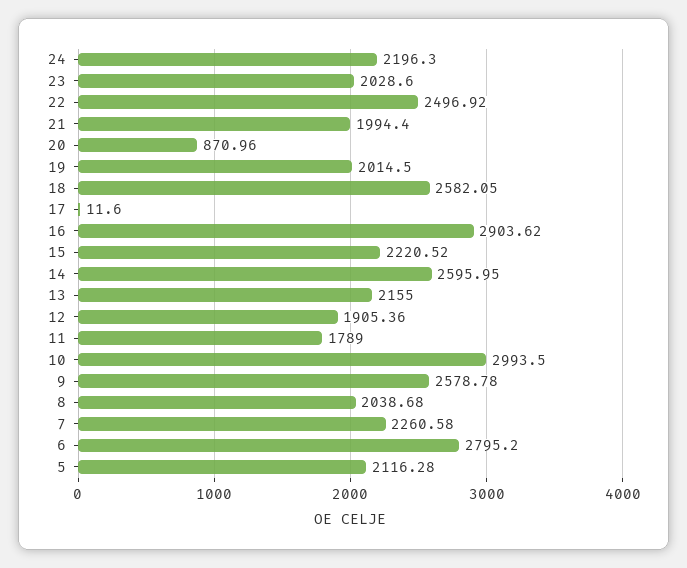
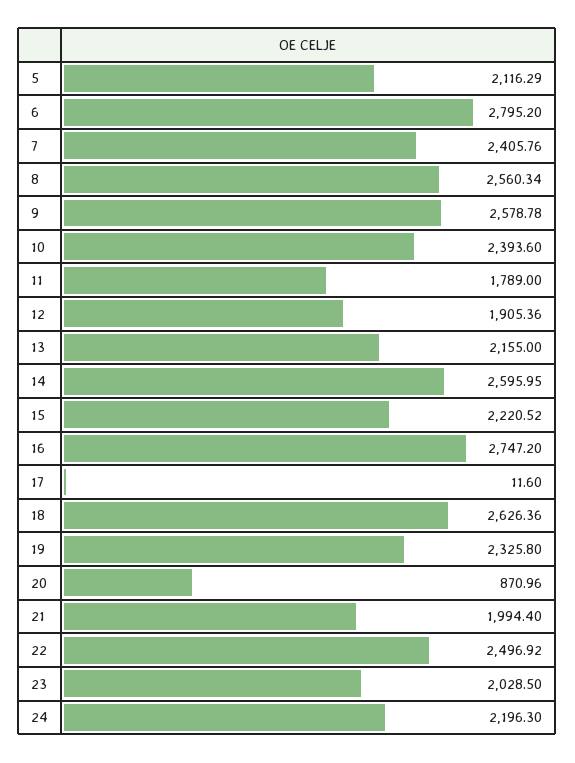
  {
    "24": 2196.3,
-   "23": 2028.6,
+   "23": 2028.5,
    "22": 2496.92,
    "21": 1994.4,
    "20": 870.96,
-   "19": 2014.5,
+   "19": 2325.8,
-   "18": 2582.05,
+   "18": 2626.36,
    "17": 11.6,
-   "16": 2903.62,
+   "16": 2747.2,
    "15": 2220.52,
    "14": 2595.95,
    "13": 2155,
    "12": 1905.36,
    "11": 1789,
-   "10": 2993.5,
+   "10": 2393.6,
    "9": 2578.78,
-   "8": 2038.68,
+   "8": 2560.34,
-   "7": 2260.58,
+   "7": 2405.76,
    "6": 2795.2,
-   "5": 2116.28
+   "5": 2116.29
  }

